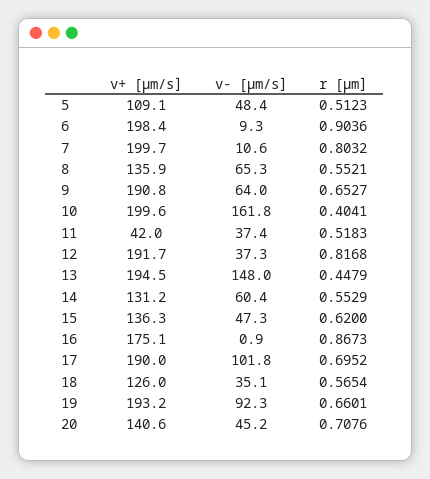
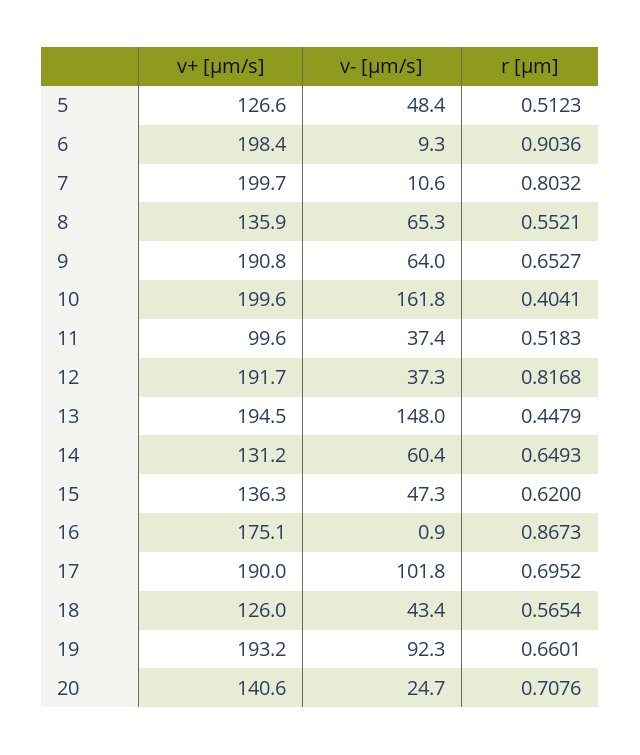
  {
    "v+ [μm/s]": {
-     "5": 109.1,
+     "5": 126.6,
      "6": 198.4,
      "7": 199.7,
      "8": 135.9,
      "9": 190.8,
      "10": 199.6,
-     "11": 42,
+     "11": 99.6,
      "12": 191.7,
      "13": 194.5,
      "14": 131.2,
      "15": 136.3,
      "16": 175.1,
      "17": 190,
      "18": 126,
      "19": 193.2,
      "20": 140.6
    },
    "v- [μm/s]": {
      "5": 48.4,
      "6": 9.3,
      "7": 10.6,
      "8": 65.3,
      "9": 64,
      "10": 161.8,
      "11": 37.4,
      "12": 37.3,
      "13": 148,
      "14": 60.4,
      "15": 47.3,
      "16": 0.9,
      "17": 101.8,
-     "18": 35.1,
+     "18": 43.4,
      "19": 92.3,
-     "20": 45.2
+     "20": 24.7
    },
    "r [μm]": {
      "5": 0.5123,
      "6": 0.9036,
      "7": 0.8032,
      "8": 0.5521,
      "9": 0.6527,
      "10": 0.4041,
      "11": 0.5183,
      "12": 0.8168,
      "13": 0.4479,
-     "14": 0.5529,
+     "14": 0.6493,
      "15": 0.62,
      "16": 0.8673,
      "17": 0.6952,
      "18": 0.5654,
      "19": 0.6601,
      "20": 0.7076
    }
  }

